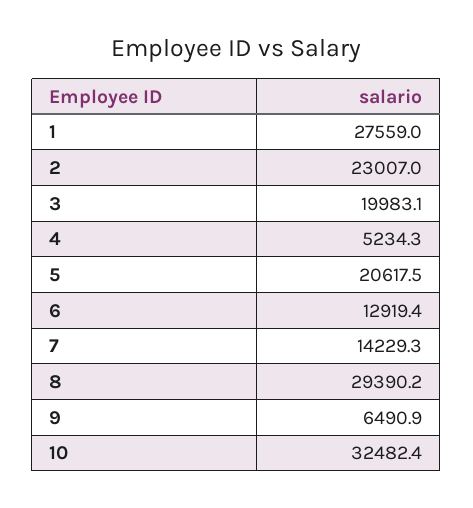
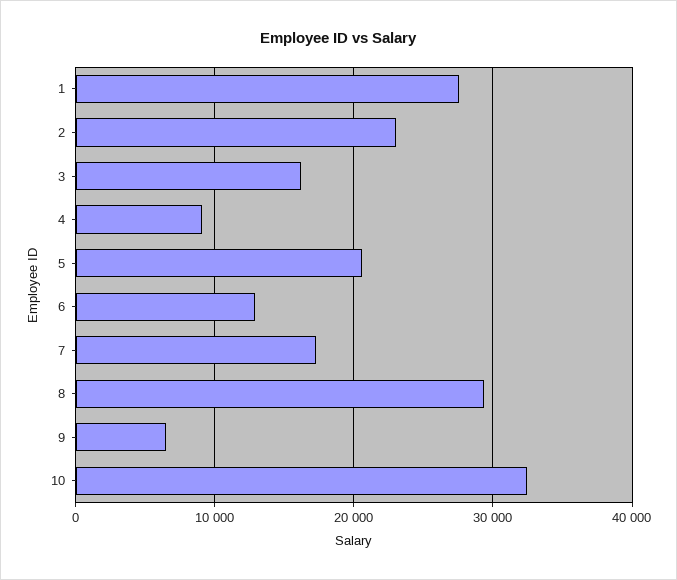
  {
    "1": 27559,
    "2": 23007,
-   "3": 19983.1,
+   "3": 16000,
-   "4": 5234.3,
+   "4": 9000,
    "5": 20617.5,
    "6": 12919.4,
-   "7": 14229.3,
+   "7": 17000,
    "8": 29390.2,
    "9": 6490.9,
    "10": 32482.4
  }

